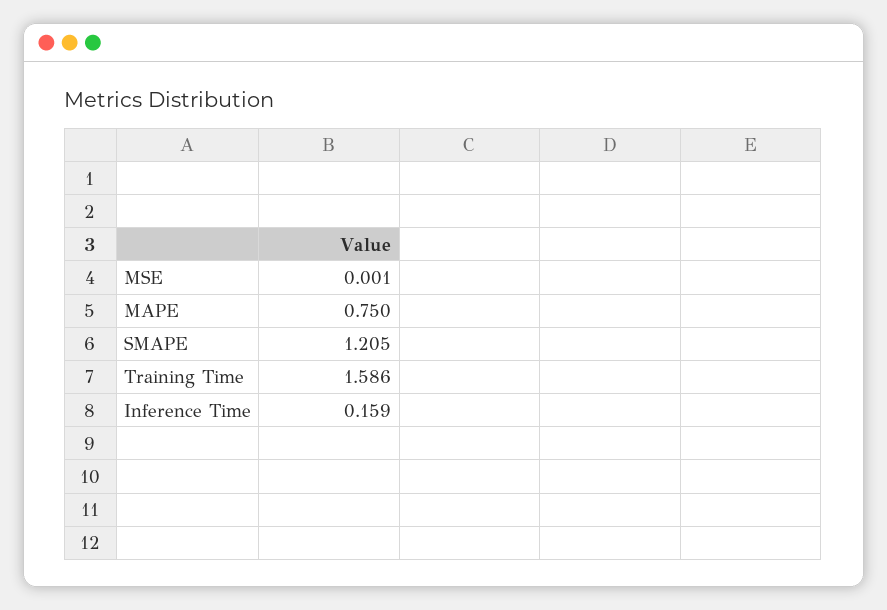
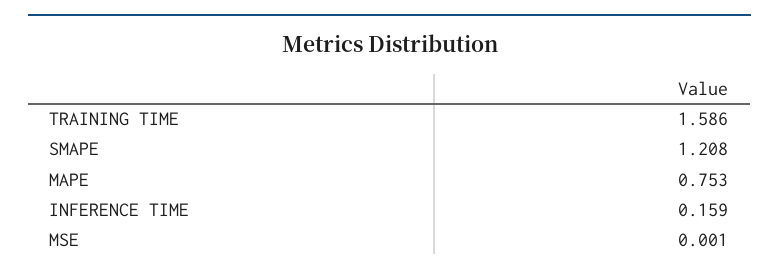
  {
    "MSE": 0.001,
-   "MAPE": 0.75,
+   "MAPE": 0.753,
-   "SMAPE": 1.205,
+   "SMAPE": 1.208,
    "Training Time": 1.586,
    "Inference Time": 0.159
  }

